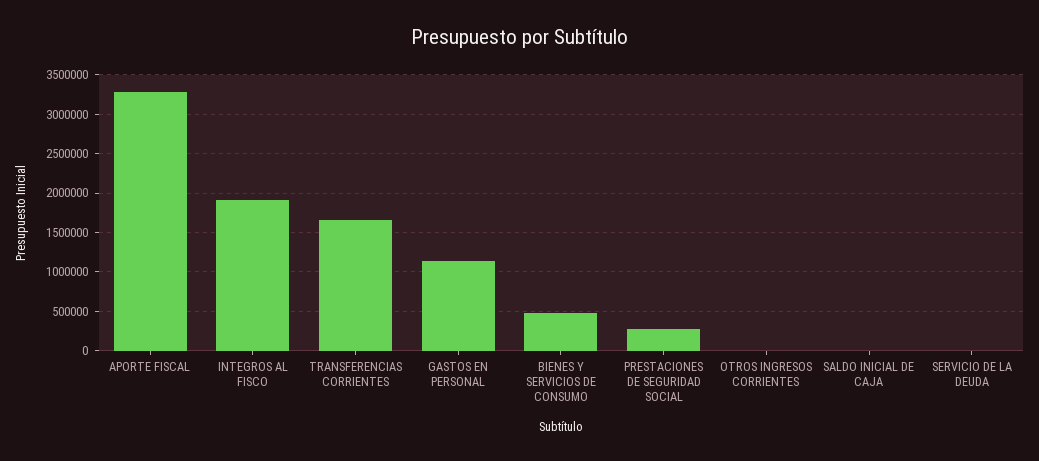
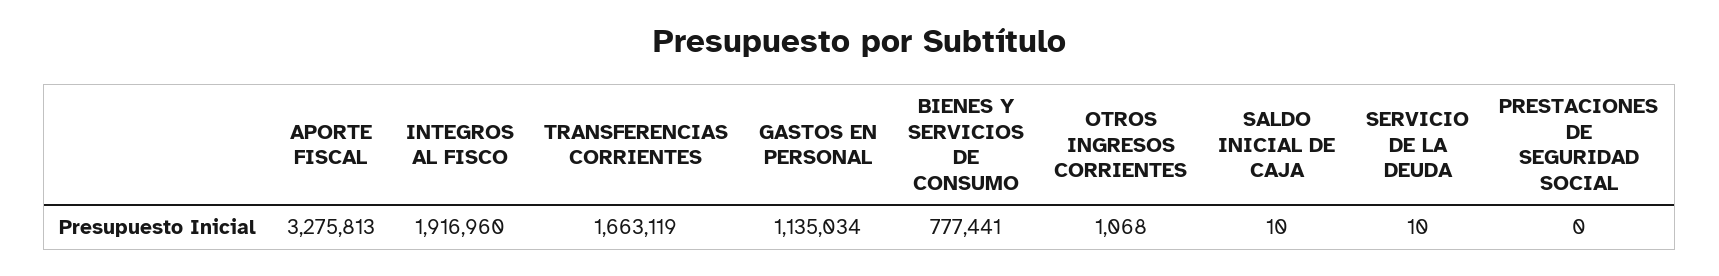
  {
    "APORTE FISCAL": 3275813,
    "INTEGROS AL FISCO": 1916960,
    "TRANSFERENCIAS CORRIENTES": 1663119,
    "GASTOS EN PERSONAL": 1135034,
-   "BIENES Y SERVICIOS DE CONSUMO": 500000,
+   "BIENES Y SERVICIOS DE CONSUMO": 777441,
-   "PRESTACIONES DE SEGURIDAD SOCIAL": 300000,
+   "PRESTACIONES DE SEGURIDAD SOCIAL": 0,
    "OTROS INGRESOS CORRIENTES": 1068,
    "SALDO INICIAL DE CAJA": 10,
    "SERVICIO DE LA DEUDA": 10
  }

